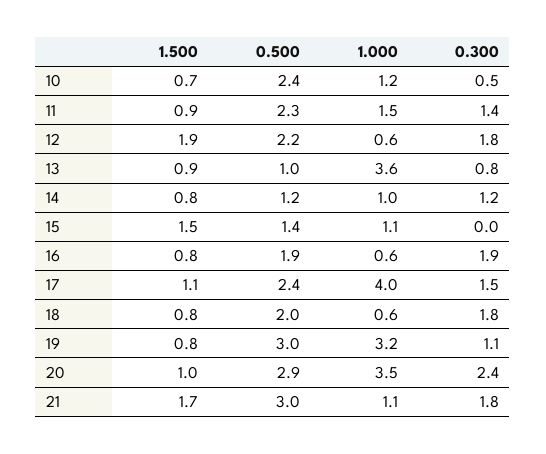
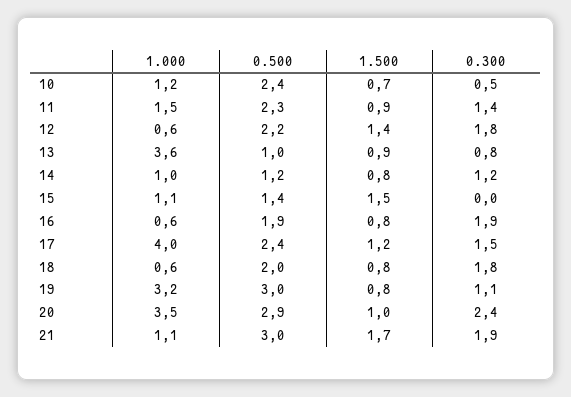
  {
    "1.500": {
      "10": 0.7,
      "11": 0.9,
-     "12": 1.9,
+     "12": 1.4,
      "13": 0.9,
      "14": 0.8,
      "15": 1.5,
      "16": 0.8,
-     "17": 1.1,
+     "17": 1.2,
      "18": 0.8,
      "19": 0.8,
      "20": 1,
      "21": 1.7
    },
    "0.500": {
      "10": 2.4,
      "11": 2.3,
      "12": 2.2,
      "13": 1,
      "14": 1.2,
      "15": 1.4,
      "16": 1.9,
      "17": 2.4,
      "18": 2,
      "19": 3,
      "20": 2.9,
      "21": 3
    },
    "1.000": {
      "10": 1.2,
      "11": 1.5,
      "12": 0.6,
      "13": 3.6,
      "14": 1,
      "15": 1.1,
      "16": 0.6,
      "17": 4,
      "18": 0.6,
      "19": 3.2,
      "20": 3.5,
      "21": 1.1
    },
    "0.300": {
      "10": 0.5,
      "11": 1.4,
      "12": 1.8,
      "13": 0.8,
      "14": 1.2,
      "15": 0,
      "16": 1.9,
      "17": 1.5,
      "18": 1.8,
      "19": 1.1,
      "20": 2.4,
-     "21": 1.8
+     "21": 1.9
    }
  }

